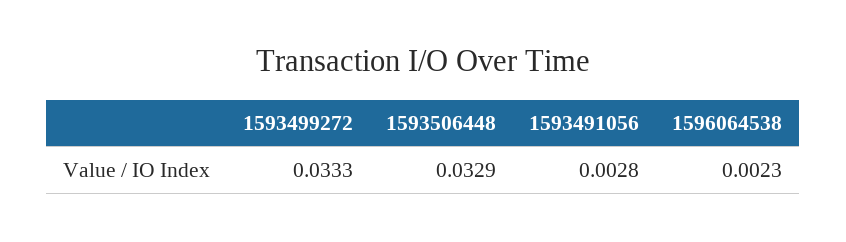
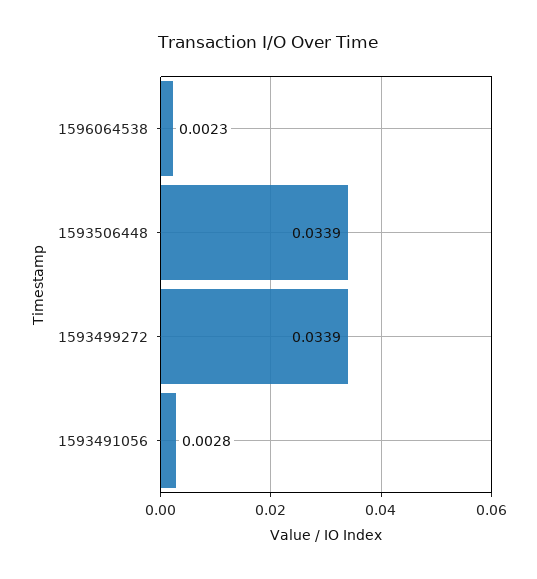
  {
-   "1593499272": 0.0333,
+   "1593499272": 0.0339,
-   "1593506448": 0.0329,
+   "1593506448": 0.0339,
    "1593491056": 0.0028,
    "1596064538": 0.0023
  }

